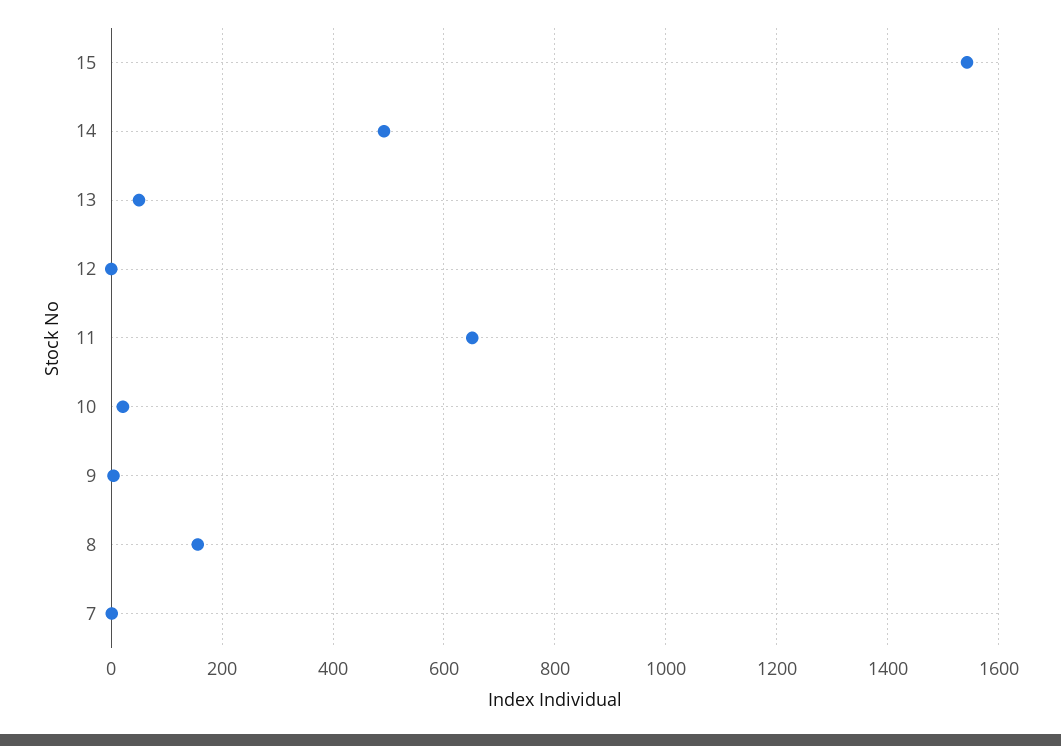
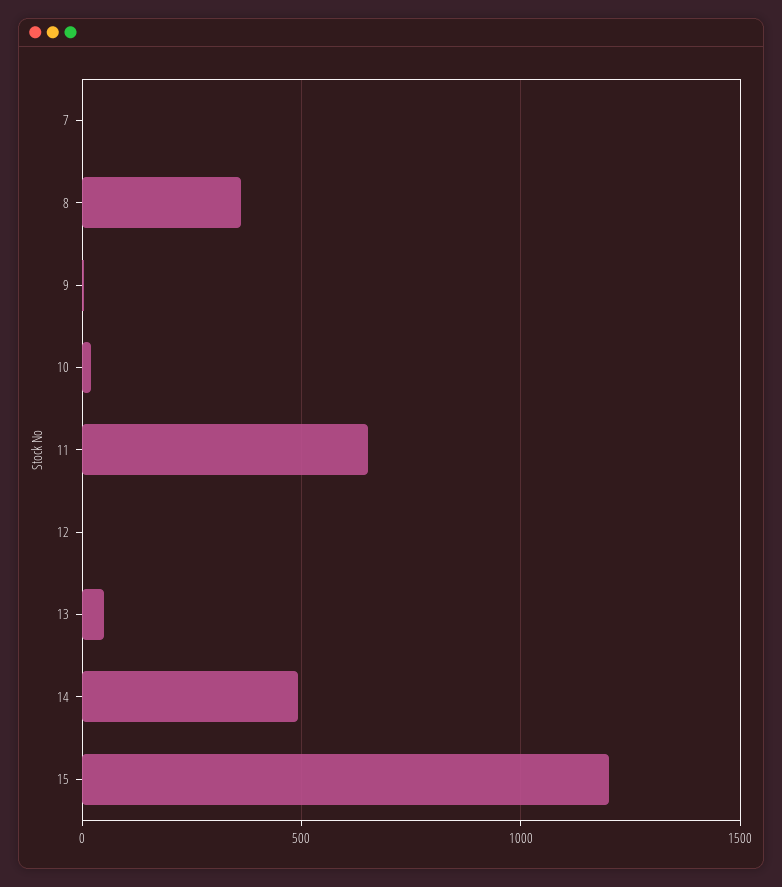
  {
-   "15": 1540,
+   "15": 1200,
    "14": 500,
    "13": 60,
    "12": 0,
    "11": 660,
    "10": 20,
    "9": 0,
-   "8": 160,
+   "8": 350,
    "7": 0
  }

